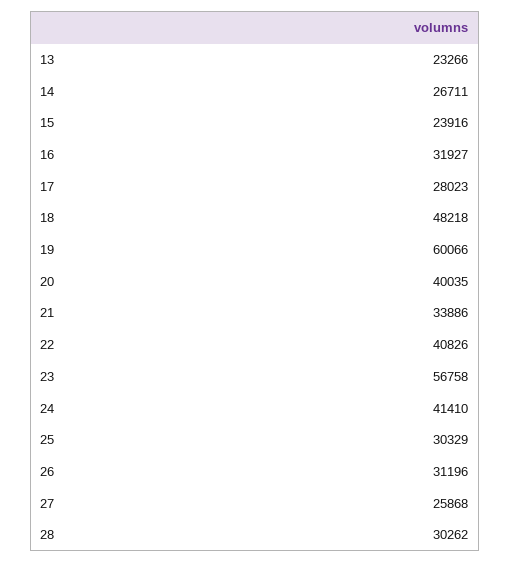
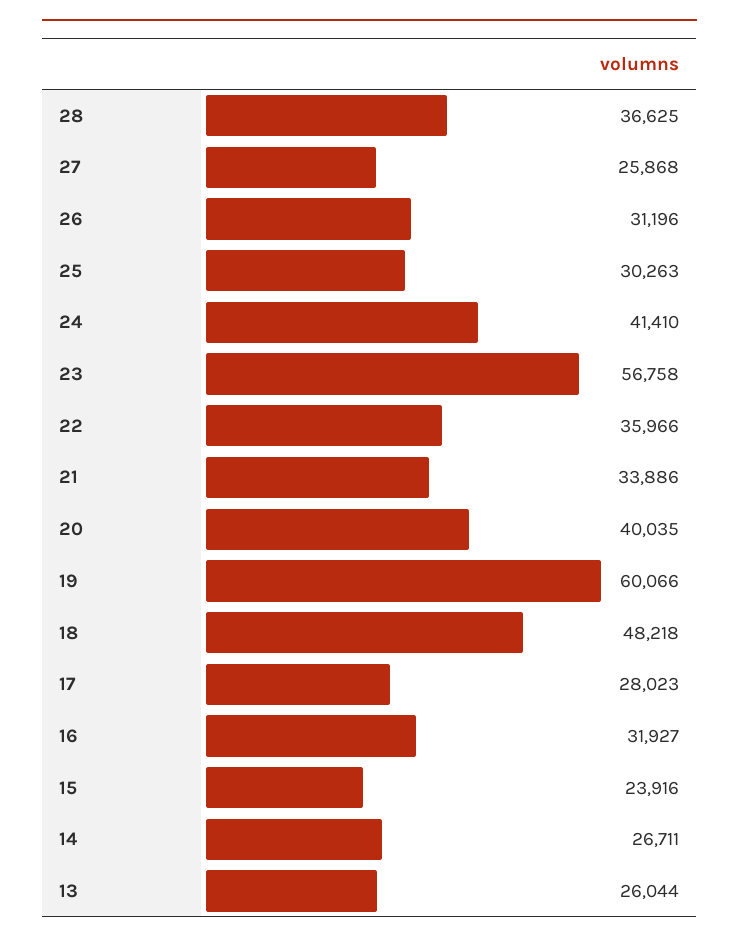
  {
-   "13": 23266,
+   "13": 26044,
    "14": 26711,
    "15": 23916,
    "16": 31927,
    "17": 28023,
    "18": 48218,
    "19": 60066,
    "20": 40035,
    "21": 33886,
-   "22": 40826,
+   "22": 35966,
    "23": 56758,
    "24": 41410,
-   "25": 30329,
+   "25": 30263,
    "26": 31196,
    "27": 25868,
-   "28": 30262
+   "28": 36625
  }

